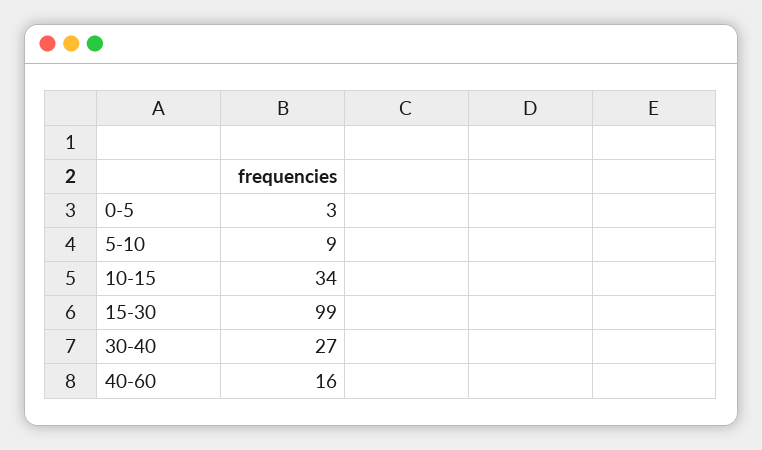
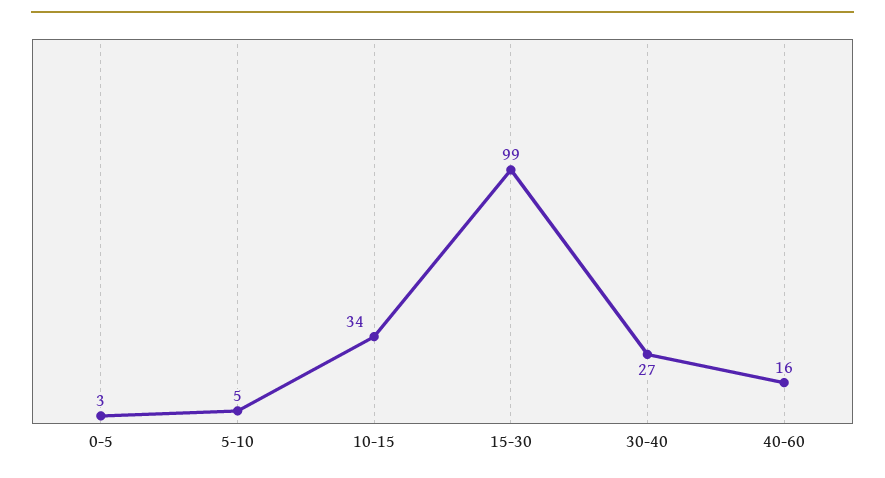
  {
    "0-5": 3,
-   "5-10": 9,
+   "5-10": 5,
    "10-15": 34,
    "15-30": 99,
    "30-40": 27,
    "40-60": 16
  }

